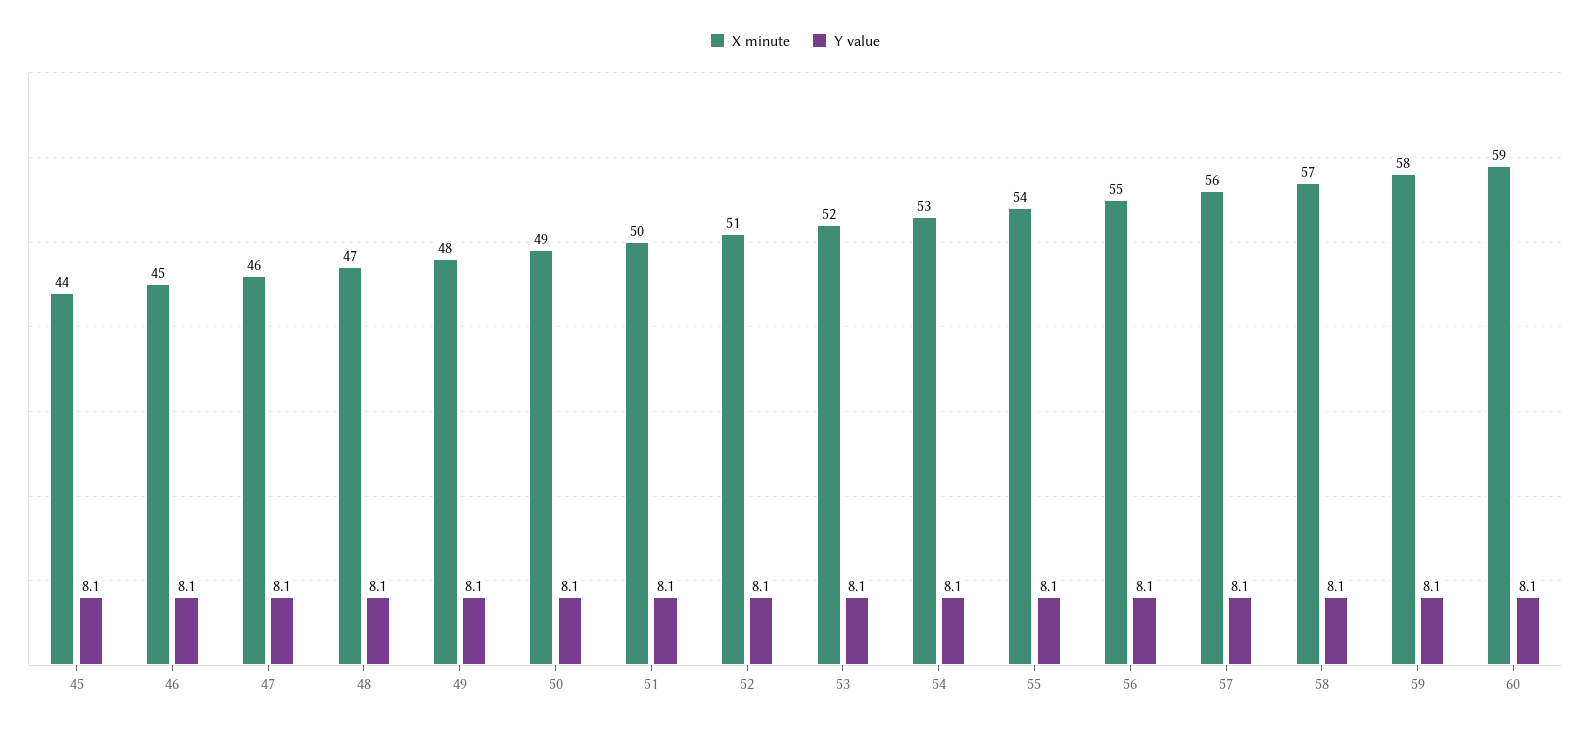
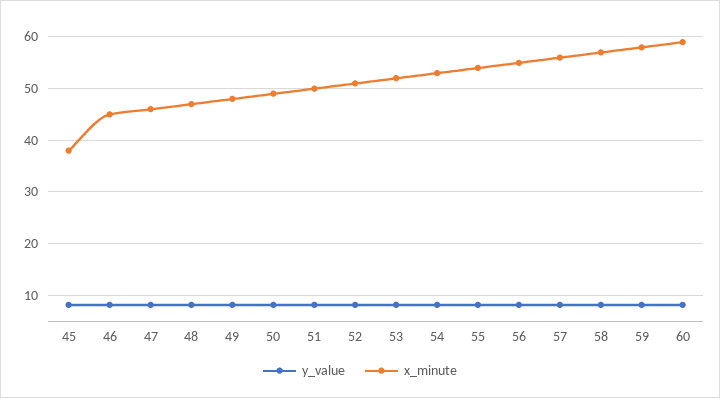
  {
    "X minute": {
-     "45": 44,
+     "45": 38,
      "46": 45,
      "47": 46,
      "48": 47,
      "49": 48,
      "50": 49,
      "51": 50,
      "52": 51,
      "53": 52,
      "54": 53,
      "55": 54,
      "56": 55,
      "57": 56,
      "58": 57,
      "59": 58,
      "60": 59
    },
    "Y value": {
      "45": 8.1,
      "46": 8.1,
      "47": 8.1,
      "48": 8.1,
      "49": 8.1,
      "50": 8.1,
      "51": 8.1,
      "52": 8.1,
      "53": 8.1,
      "54": 8.1,
      "55": 8.1,
      "56": 8.1,
      "57": 8.1,
      "58": 8.1,
      "59": 8.1,
      "60": 8.1
    }
  }

